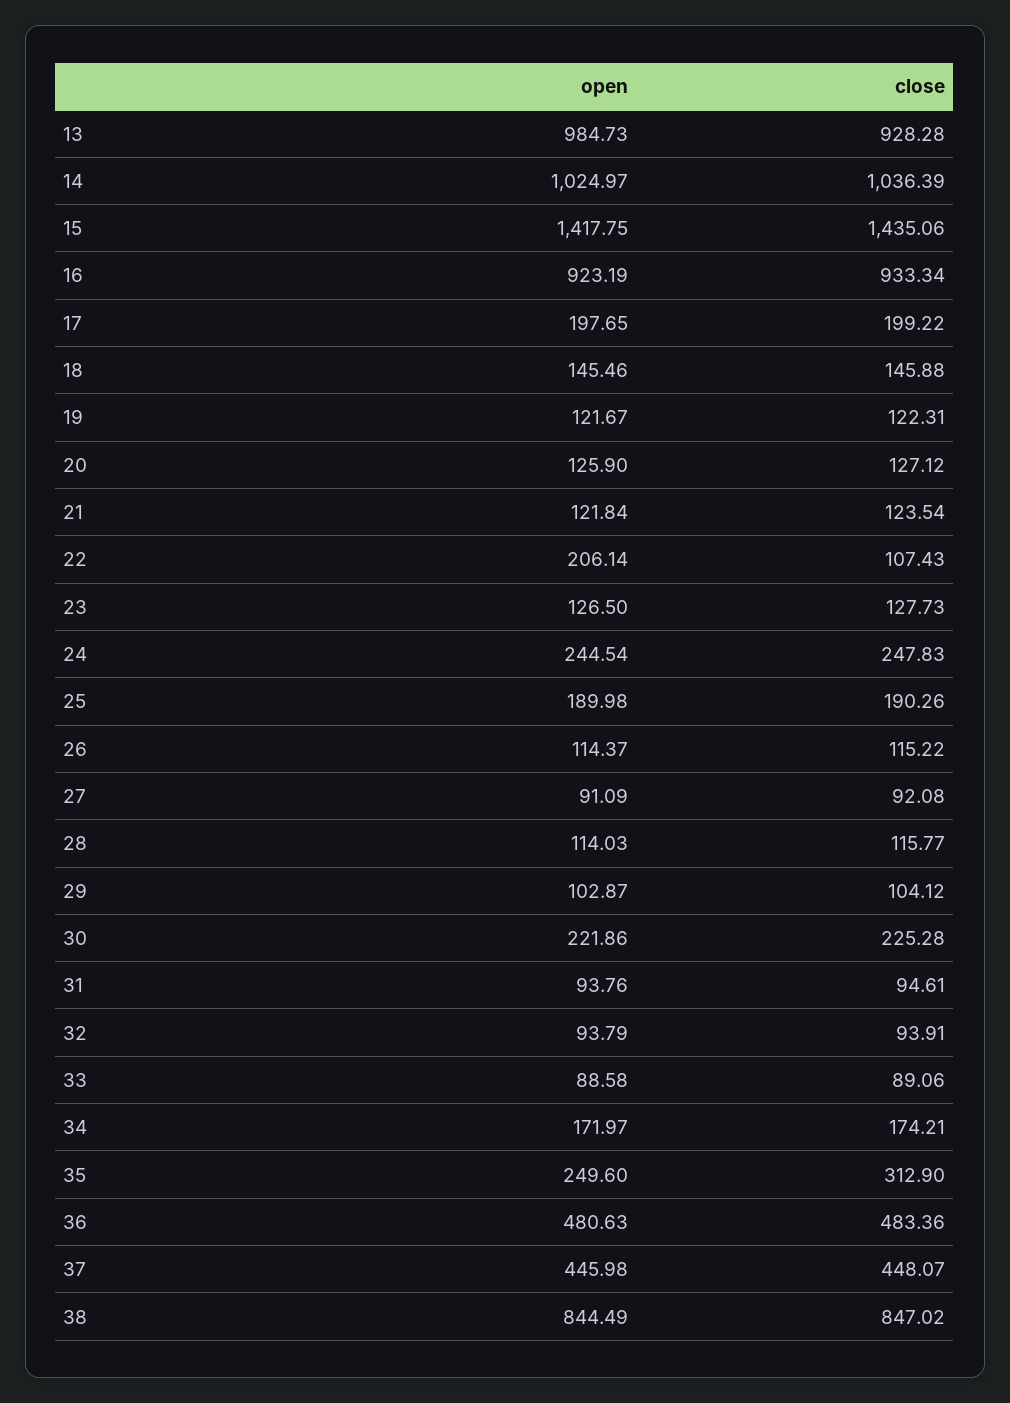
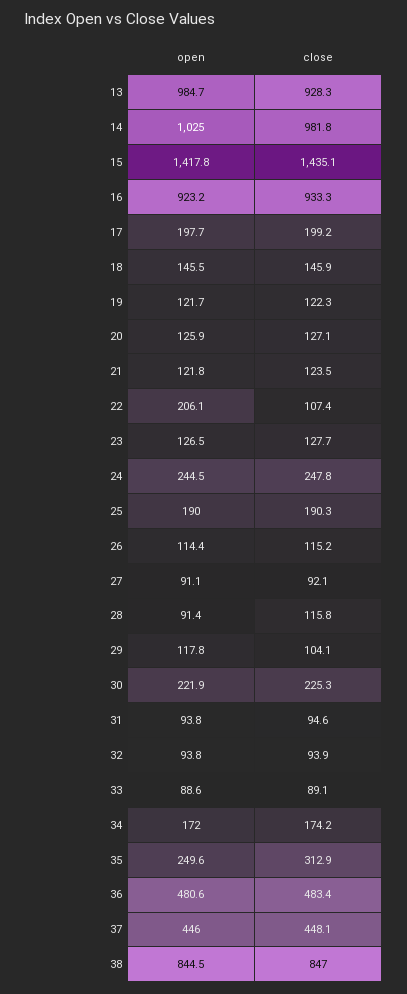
  {
    "open": {
      "13": 984.73,
      "14": 1024.97,
      "15": 1417.75,
      "16": 923.19,
      "17": 197.65,
      "18": 145.46,
      "19": 121.67,
      "20": 125.9,
      "21": 121.84,
      "22": 206.14,
      "23": 126.5,
      "24": 244.54,
      "25": 189.98,
      "26": 114.37,
      "27": 91.09,
-     "28": 114.03,
+     "28": 91.4,
-     "29": 102.87,
+     "29": 117.8,
      "30": 221.86,
      "31": 93.76,
      "32": 93.79,
      "33": 88.58,
      "34": 171.97,
      "35": 249.6,
      "36": 480.63,
      "37": 445.98,
      "38": 844.49
    },
    "close": {
      "13": 928.28,
-     "14": 1036.39,
+     "14": 981.8,
      "15": 1435.06,
      "16": 933.34,
      "17": 199.22,
      "18": 145.88,
      "19": 122.31,
      "20": 127.12,
      "21": 123.54,
      "22": 107.43,
      "23": 127.73,
      "24": 247.83,
      "25": 190.26,
      "26": 115.22,
      "27": 92.08,
      "28": 115.77,
      "29": 104.12,
      "30": 225.28,
      "31": 94.61,
      "32": 93.91,
      "33": 89.06,
      "34": 174.21,
      "35": 312.9,
      "36": 483.36,
      "37": 448.07,
      "38": 847.02
    }
  }

